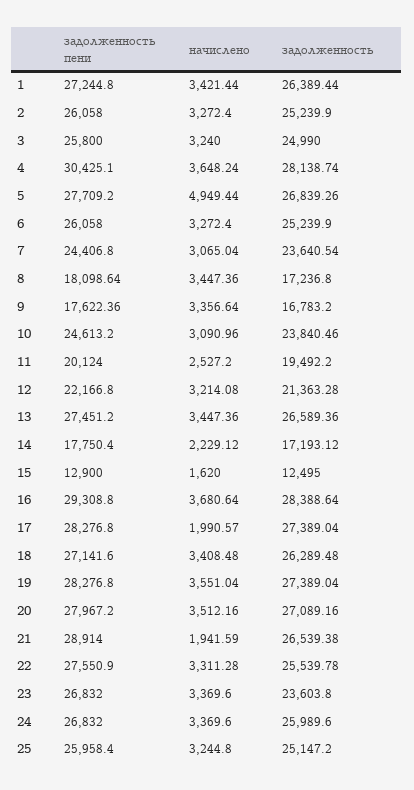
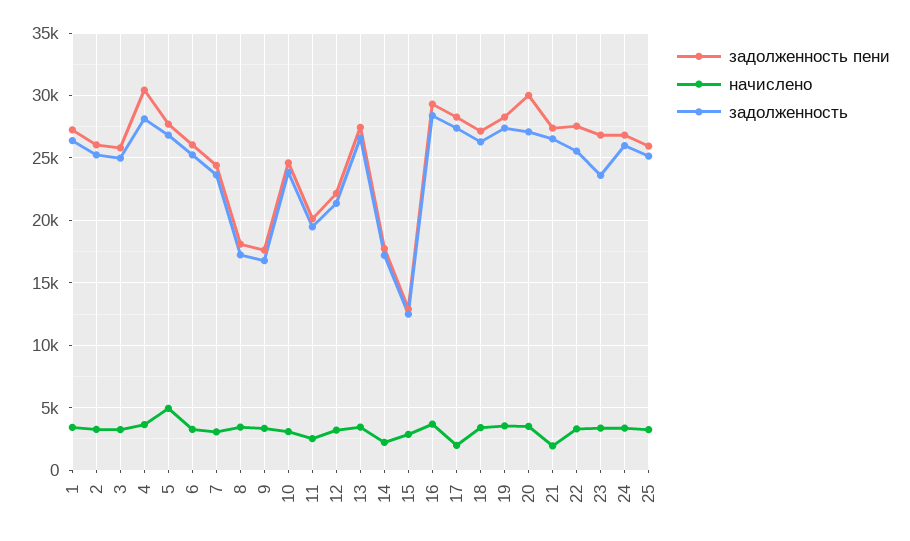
  {
    "задолженность пени": {
      "1": 27244.8,
      "2": 26058,
      "3": 25800,
      "4": 30425.1,
      "5": 27709.2,
      "6": 26058,
      "7": 24406.8,
      "8": 18098.64,
      "9": 17622.36,
      "10": 24613.2,
      "11": 20124,
      "12": 22166.8,
      "13": 27451.2,
      "14": 17750.4,
      "15": 12900,
      "16": 29308.8,
      "17": 28276.8,
      "18": 27141.6,
      "19": 28276.8,
-     "20": 27967.2,
+     "20": 30000,
-     "21": 28914,
+     "21": 27500,
      "22": 27550.9,
      "23": 26832,
      "24": 26832,
      "25": 25958.4
    },
    "начислено": {
      "1": 3421.44,
      "2": 3272.4,
      "3": 3240,
      "4": 3648.24,
      "5": 4949.44,
      "6": 3272.4,
      "7": 3065.04,
      "8": 3447.36,
      "9": 3356.64,
      "10": 3090.96,
      "11": 2527.2,
      "12": 3214.08,
      "13": 3447.36,
      "14": 2229.12,
-     "15": 1620,
+     "15": 3000,
      "16": 3680.64,
      "17": 1990.57,
      "18": 3408.48,
      "19": 3551.04,
      "20": 3512.16,
      "21": 1941.59,
      "22": 3311.28,
      "23": 3369.6,
      "24": 3369.6,
      "25": 3244.8
    },
    "задолженность": {
      "1": 26389.44,
      "2": 25239.9,
      "3": 24990,
      "4": 28138.74,
      "5": 26839.26,
      "6": 25239.9,
      "7": 23640.54,
      "8": 17236.8,
      "9": 16783.2,
      "10": 23840.46,
      "11": 19492.2,
      "12": 21363.28,
      "13": 26589.36,
      "14": 17193.12,
      "15": 12495,
      "16": 28388.64,
      "17": 27389.04,
      "18": 26289.48,
      "19": 27389.04,
      "20": 27089.16,
      "21": 26539.38,
      "22": 25539.78,
      "23": 23603.8,
      "24": 25989.6,
      "25": 25147.2
    }
  }

